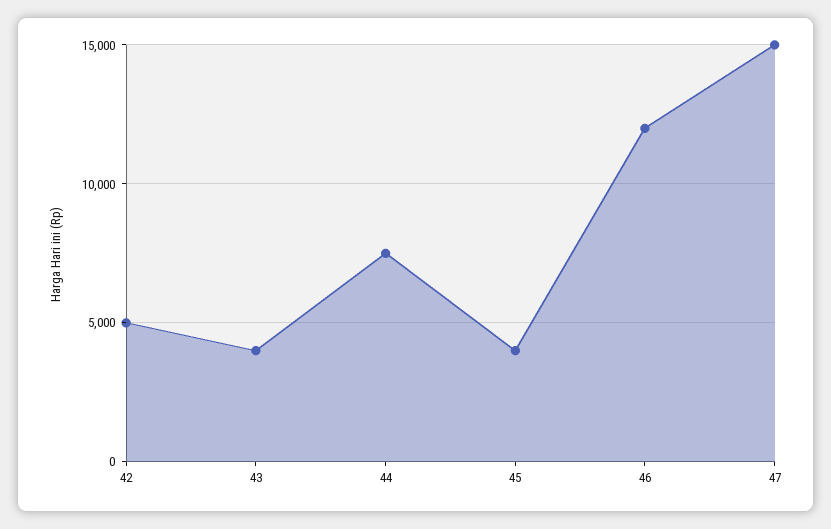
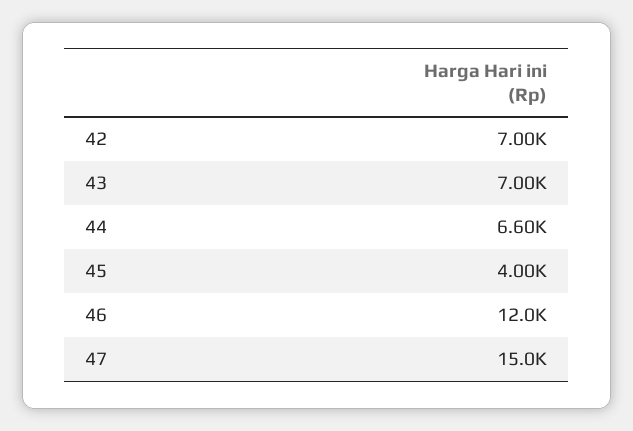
  {
-   "42": 5000,
+   "42": 7000,
-   "43": 4000,
+   "43": 7000,
-   "44": 7500,
+   "44": 6600,
    "45": 4000,
    "46": 12000,
    "47": 15000
  }

